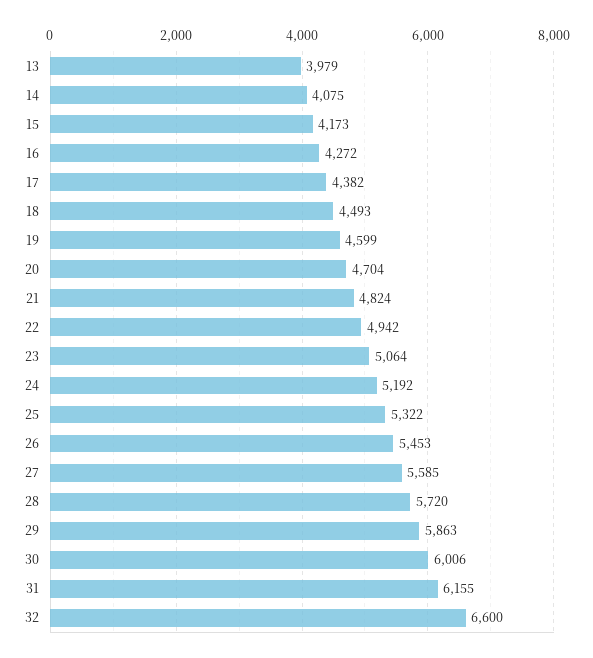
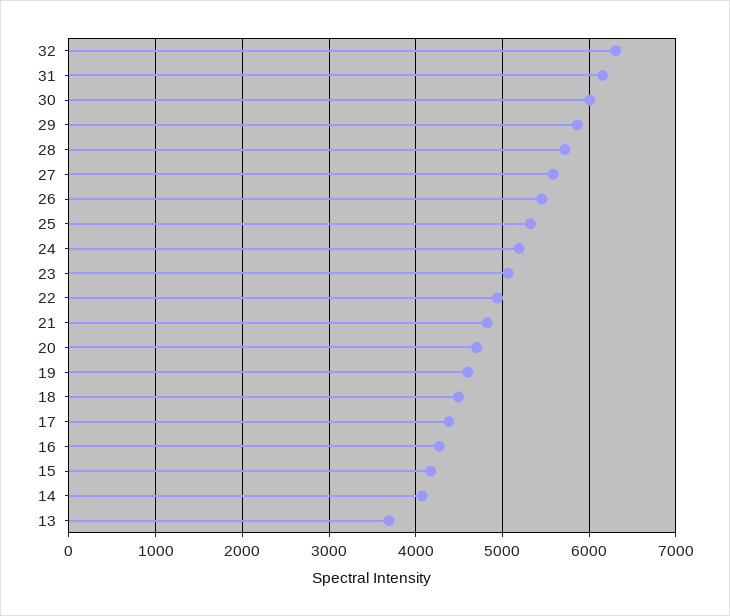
  {
-   "13": 3979,
+   "13": 3700,
    "14": 4075,
    "15": 4173,
    "16": 4272,
    "17": 4382,
    "18": 4493,
    "19": 4599,
    "20": 4704,
    "21": 4824,
    "22": 4942,
    "23": 5064,
    "24": 5192,
    "25": 5322,
    "26": 5453,
    "27": 5585,
    "28": 5720,
    "29": 5863,
    "30": 6006,
    "31": 6155,
-   "32": 6600
+   "32": 6300
  }

